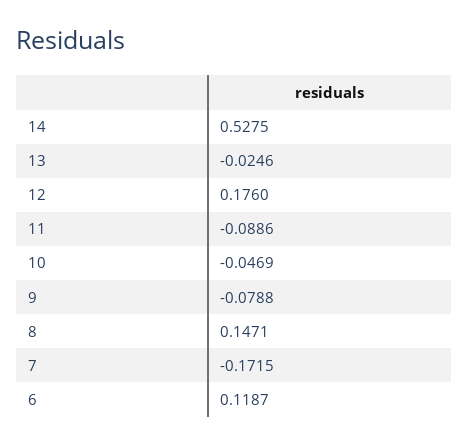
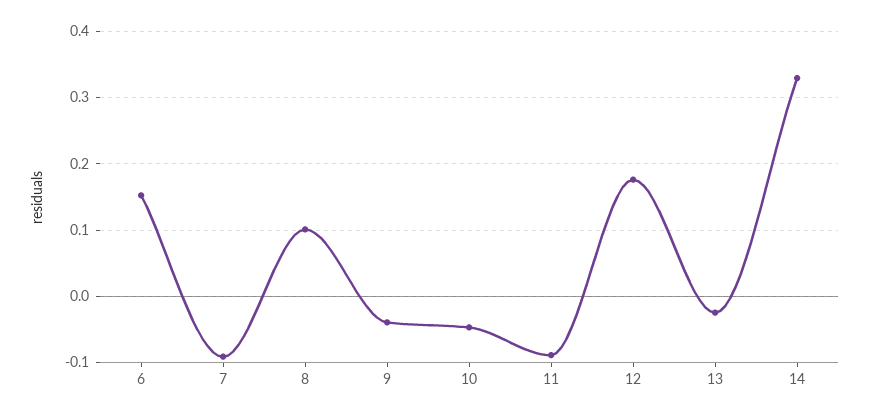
  {
-   "14": 0.5275,
+   "14": 0.33,
    "13": -0.0246,
    "12": 0.176,
    "11": -0.0886,
    "10": -0.0469,
-   "9": -0.0788,
+   "9": -0.04,
-   "8": 0.1471,
+   "8": 0.1,
-   "7": -0.1715,
+   "7": -0.09,
-   "6": 0.1187
+   "6": 0.15
  }

